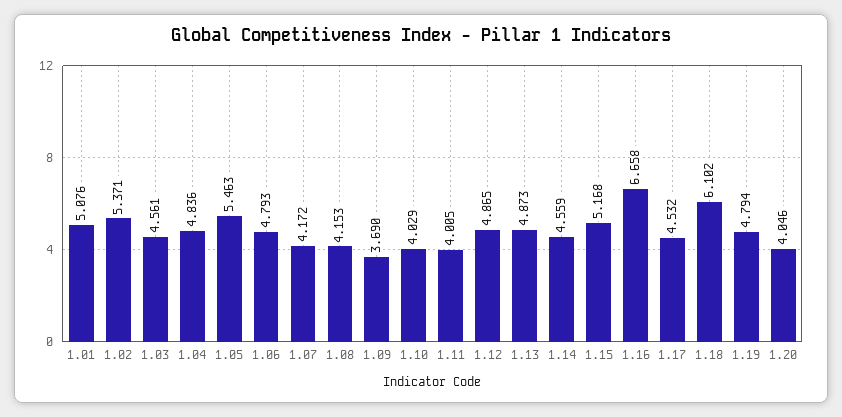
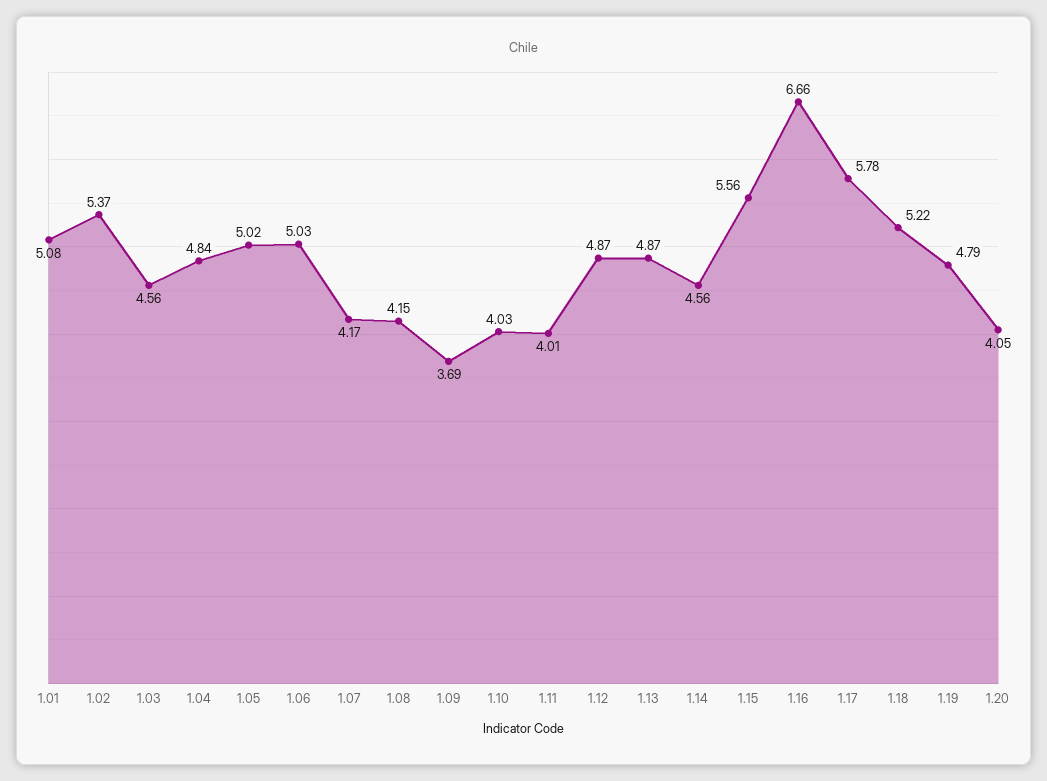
  {
    "1.01": 5.076,
    "1.02": 5.371,
    "1.03": 4.561,
    "1.04": 4.836,
-   "1.05": 5.463,
+   "1.05": 5.02,
-   "1.06": 4.793,
+   "1.06": 5.03,
    "1.07": 4.172,
    "1.08": 4.153,
    "1.09": 3.69,
    "1.10": 4.029,
    "1.11": 4.005,
    "1.12": 4.865,
    "1.13": 4.873,
    "1.14": 4.559,
-   "1.15": 5.168,
+   "1.15": 5.56,
    "1.16": 6.658,
-   "1.17": 4.532,
+   "1.17": 5.78,
-   "1.18": 6.102,
+   "1.18": 5.22,
    "1.19": 4.794,
    "1.20": 4.046
  }

